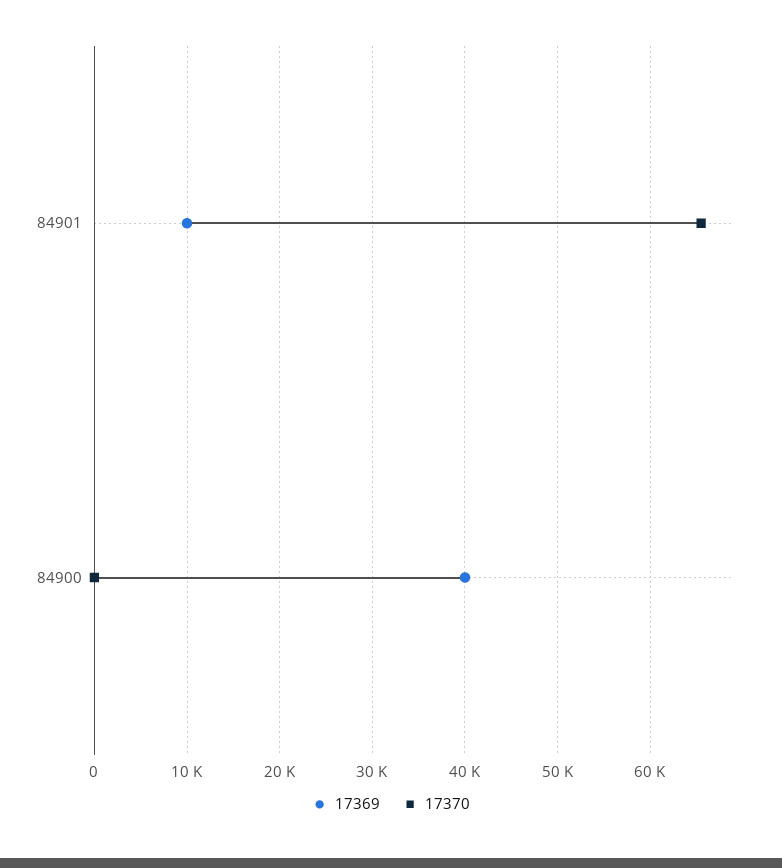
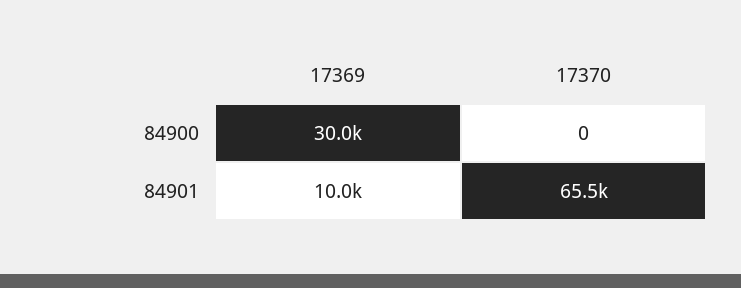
  {
    "17369": {
      "84901": 10000,
-     "84900": 40000
+     "84900": 30000
    },
    "17370": {
      "84901": 65500,
      "84900": 0
    }
  }

